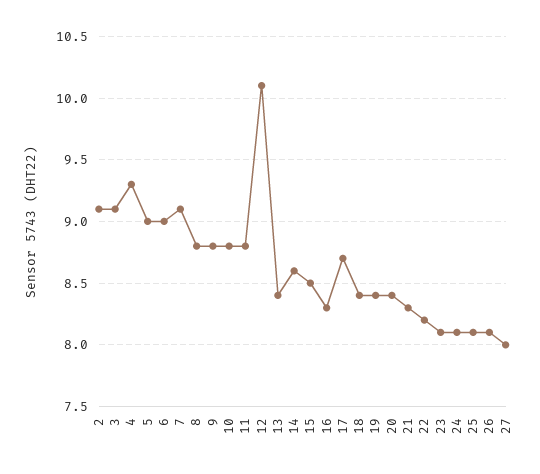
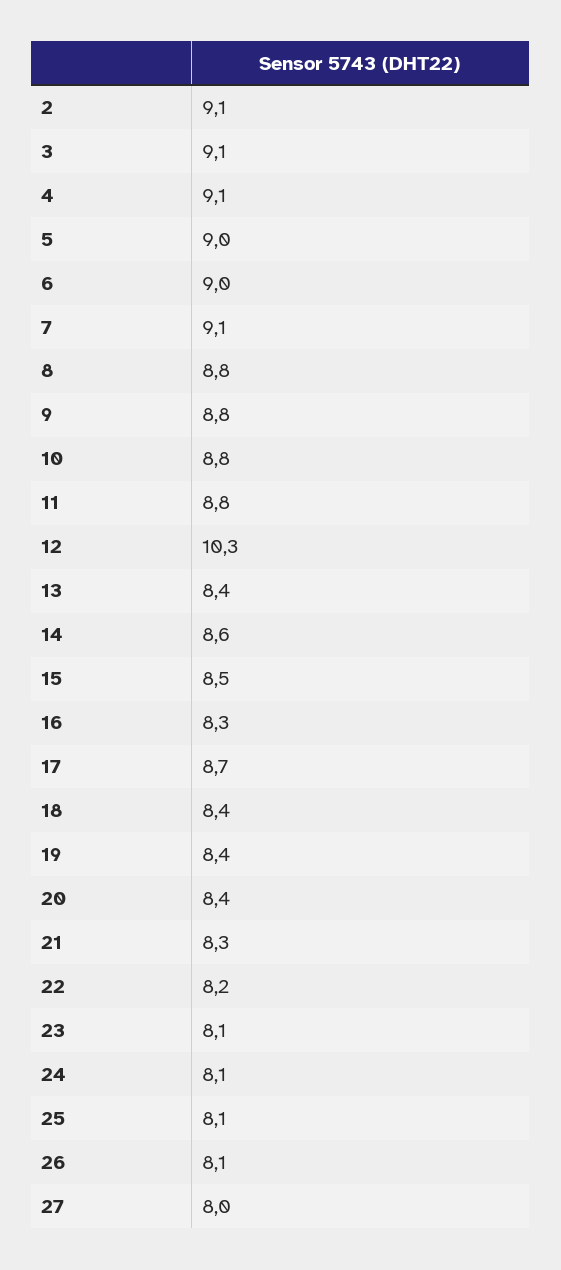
  {
    "2": 9.1,
    "3": 9.1,
-   "4": 9.3,
+   "4": 9.1,
    "5": 9,
    "6": 9,
    "7": 9.1,
    "8": 8.8,
    "9": 8.8,
    "10": 8.8,
    "11": 8.8,
-   "12": 10.1,
+   "12": 10.3,
    "13": 8.4,
    "14": 8.6,
    "15": 8.5,
    "16": 8.3,
    "17": 8.7,
    "18": 8.4,
    "19": 8.4,
    "20": 8.4,
    "21": 8.3,
    "22": 8.2,
    "23": 8.1,
    "24": 8.1,
    "25": 8.1,
    "26": 8.1,
    "27": 8
  }

